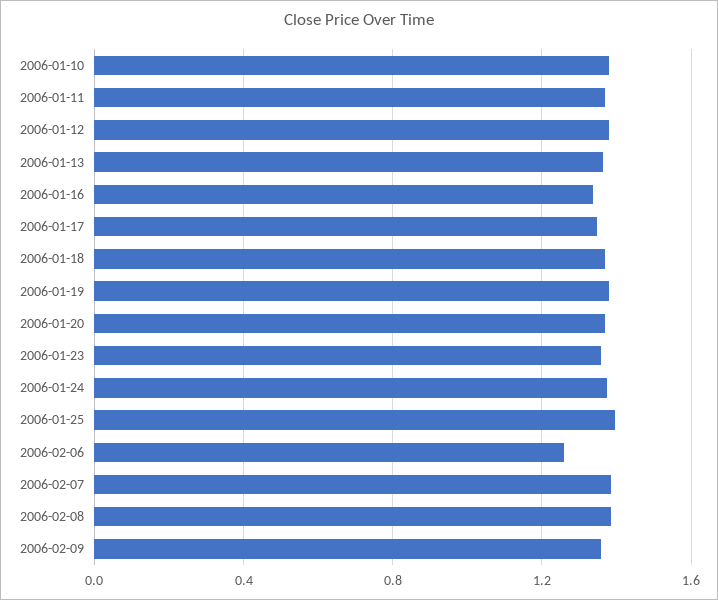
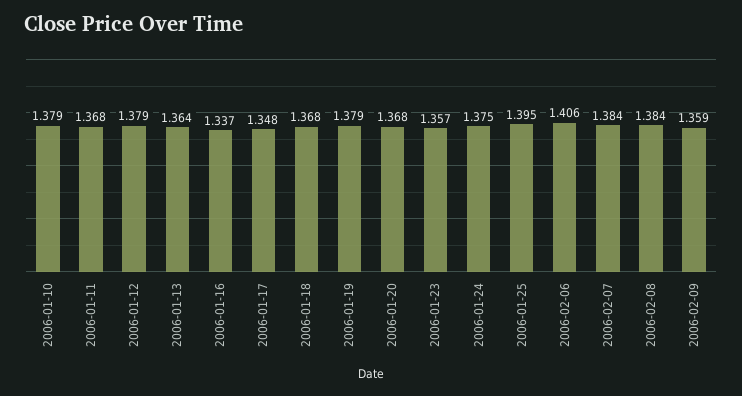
  {
    "2006-01-10": 1.379,
    "2006-01-11": 1.368,
    "2006-01-12": 1.379,
    "2006-01-13": 1.364,
    "2006-01-16": 1.337,
    "2006-01-17": 1.348,
    "2006-01-18": 1.368,
    "2006-01-19": 1.379,
    "2006-01-20": 1.368,
    "2006-01-23": 1.357,
    "2006-01-24": 1.375,
    "2006-01-25": 1.395,
-   "2006-02-06": 1.25,
+   "2006-02-06": 1.406,
    "2006-02-07": 1.384,
    "2006-02-08": 1.384,
    "2006-02-09": 1.359
  }

